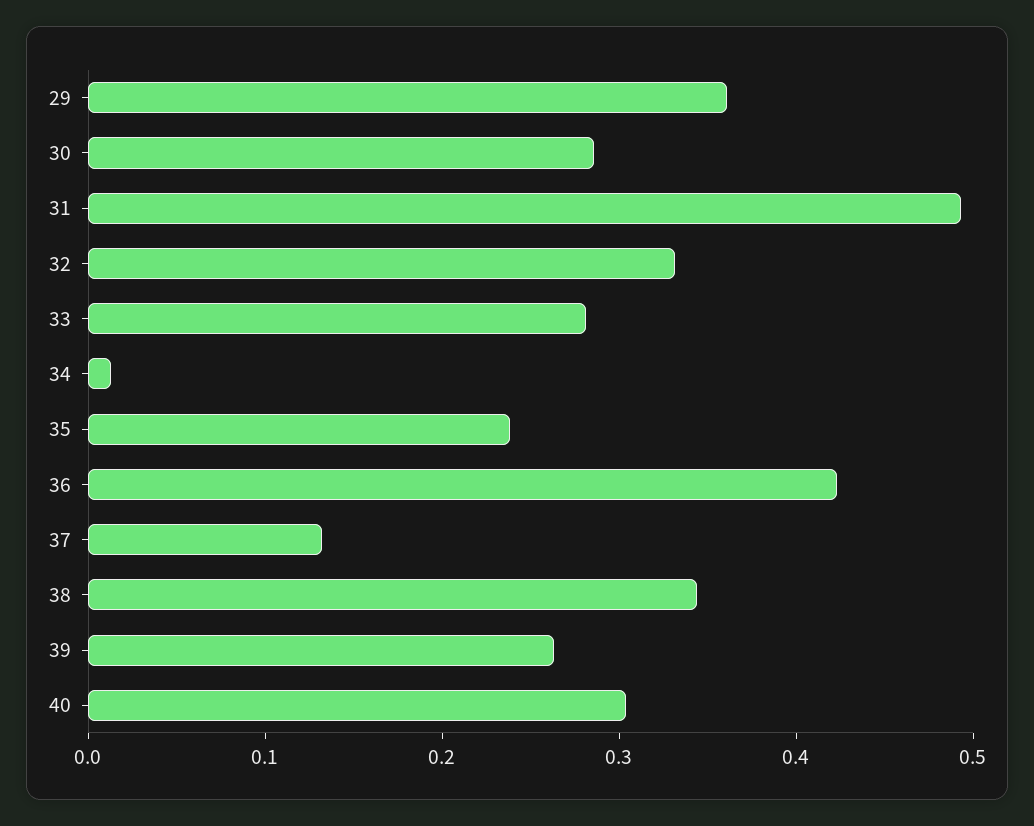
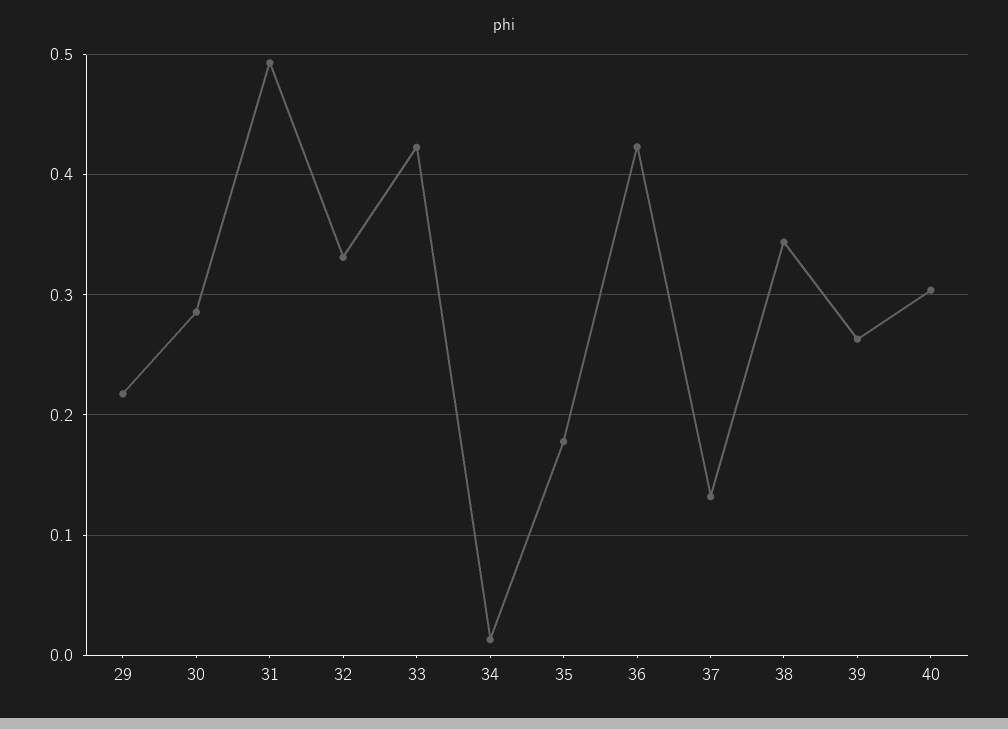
  {
-   "29": 0.36,
+   "29": 0.22,
    "30": 0.29,
    "31": 0.49,
    "32": 0.33,
-   "33": 0.28,
+   "33": 0.42,
    "34": 0.01,
-   "35": 0.24,
+   "35": 0.18,
    "36": 0.42,
    "37": 0.13,
    "38": 0.34,
    "39": 0.26,
    "40": 0.3
  }

